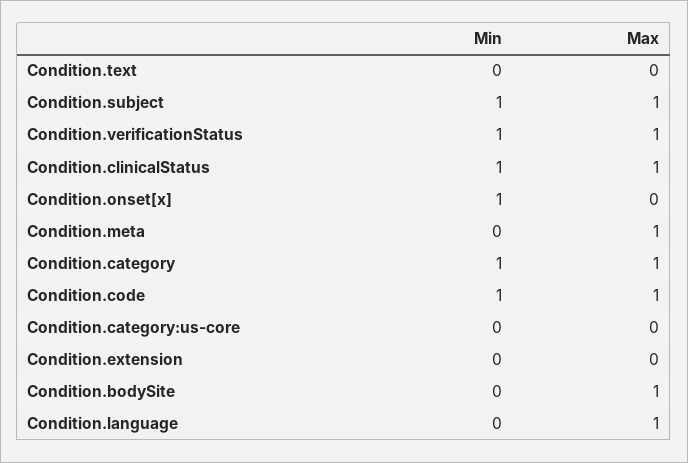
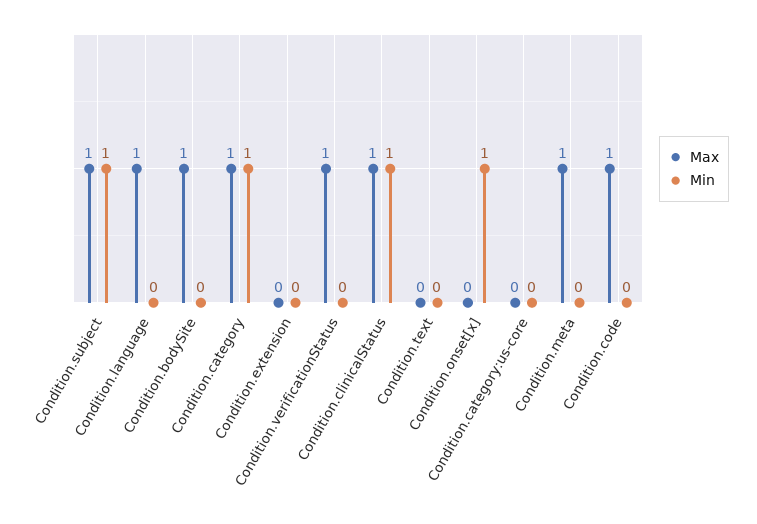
  {
    "Min": {
      "Condition.text": 0,
      "Condition.subject": 1,
-     "Condition.verificationStatus": 1,
+     "Condition.verificationStatus": 0,
      "Condition.clinicalStatus": 1,
      "Condition.onset[x]": 1,
      "Condition.meta": 0,
      "Condition.category": 1,
-     "Condition.code": 1,
+     "Condition.code": 0,
      "Condition.category:us-core": 0,
      "Condition.extension": 0,
      "Condition.bodySite": 0,
      "Condition.language": 0
    },
    "Max": {
      "Condition.text": 0,
      "Condition.subject": 1,
      "Condition.verificationStatus": 1,
      "Condition.clinicalStatus": 1,
      "Condition.onset[x]": 0,
      "Condition.meta": 1,
      "Condition.category": 1,
      "Condition.code": 1,
      "Condition.category:us-core": 0,
      "Condition.extension": 0,
      "Condition.bodySite": 1,
      "Condition.language": 1
    }
  }

